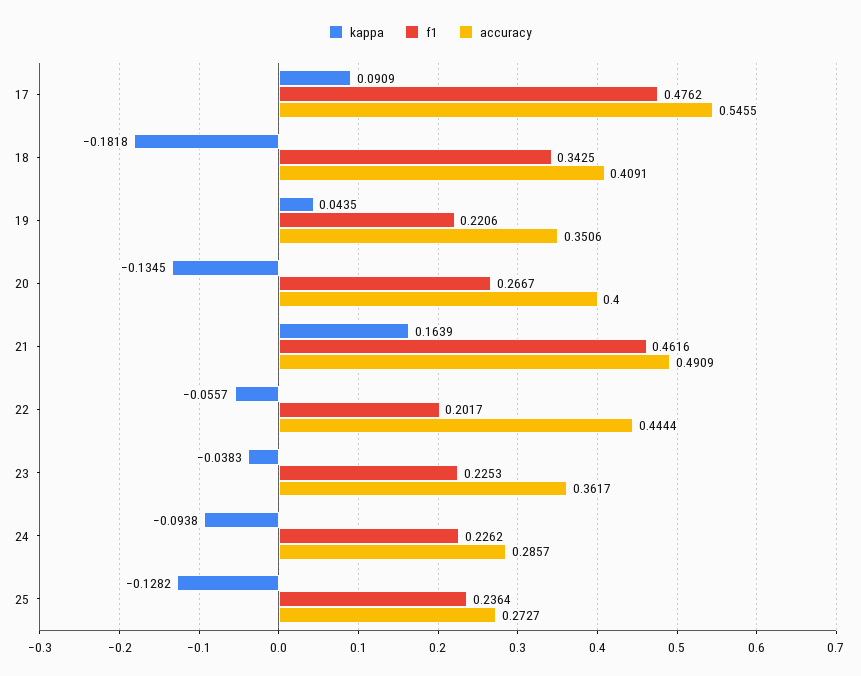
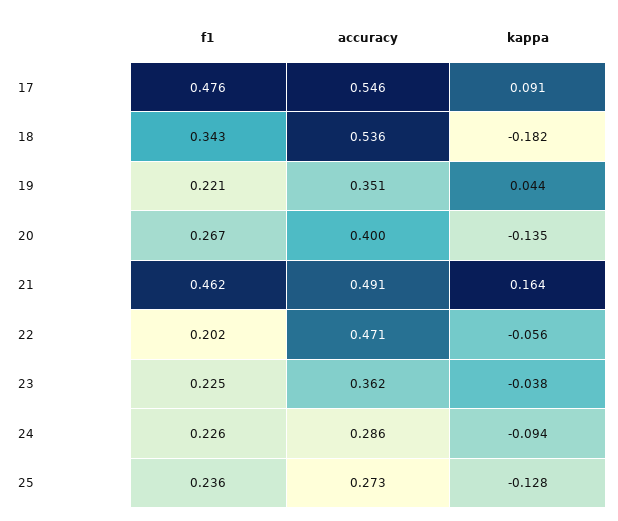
  {
    "kappa": {
      "17": 0.0909,
      "18": -0.1818,
      "19": 0.0435,
      "20": -0.1345,
      "21": 0.1639,
      "22": -0.0557,
      "23": -0.0383,
      "24": -0.0938,
      "25": -0.1282
    },
    "f1": {
      "17": 0.4762,
      "18": 0.3425,
      "19": 0.2206,
      "20": 0.2667,
      "21": 0.4616,
      "22": 0.2017,
      "23": 0.2253,
      "24": 0.2262,
      "25": 0.2364
    },
    "accuracy": {
      "17": 0.5455,
-     "18": 0.4091,
+     "18": 0.536,
      "19": 0.3506,
      "20": 0.4,
      "21": 0.4909,
-     "22": 0.4444,
+     "22": 0.471,
      "23": 0.3617,
      "24": 0.2857,
      "25": 0.2727
    }
  }

